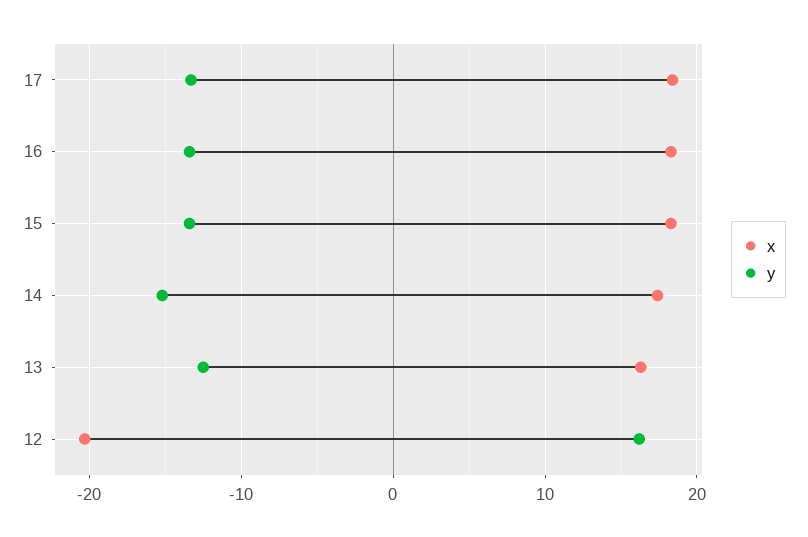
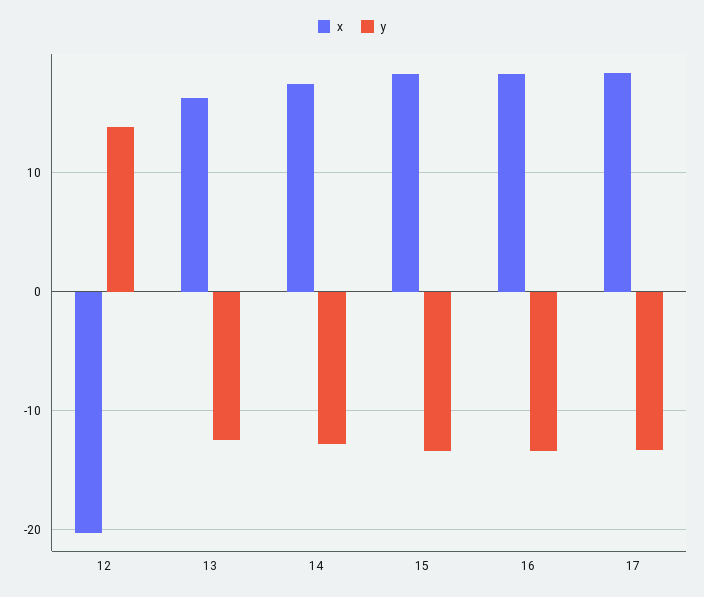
  {
    "x": {
      "17": 18,
      "16": 18,
      "15": 18,
      "14": 17,
      "13": 16,
      "12": -20
    },
    "y": {
      "17": -13,
      "16": -13,
      "15": -13,
-     "14": -15,
+     "14": -13,
      "13": -13,
-     "12": 16
+     "12": 14
    }
  }

